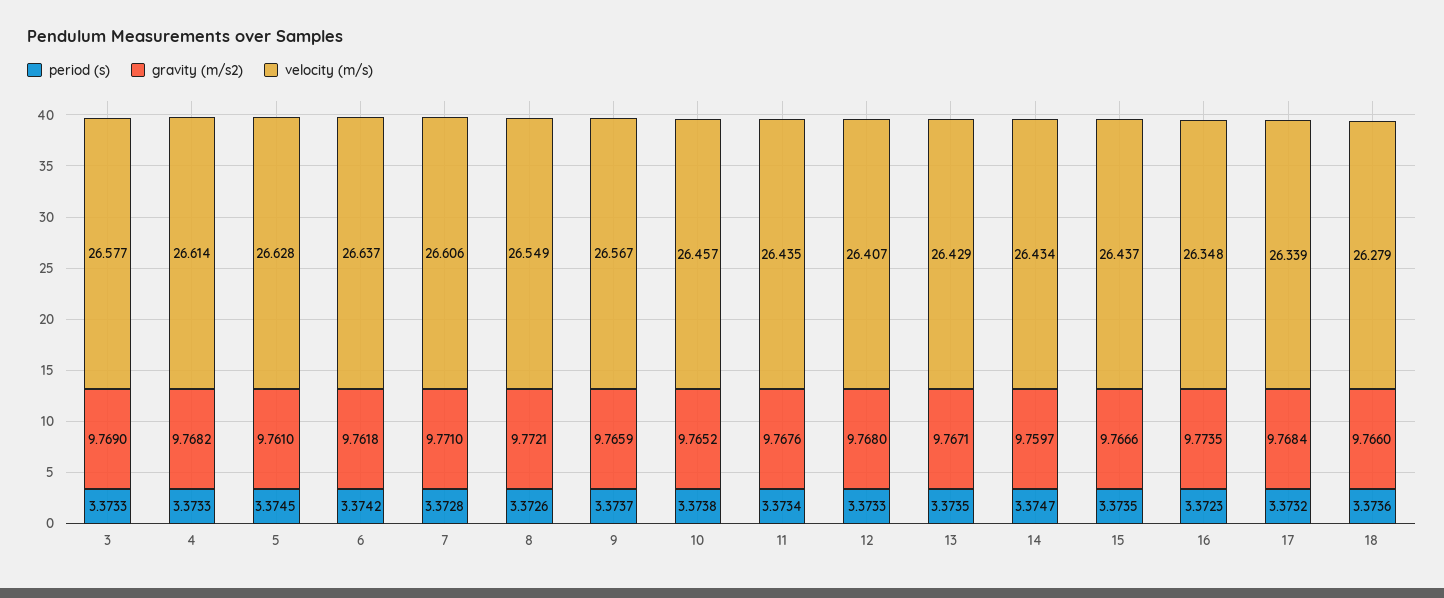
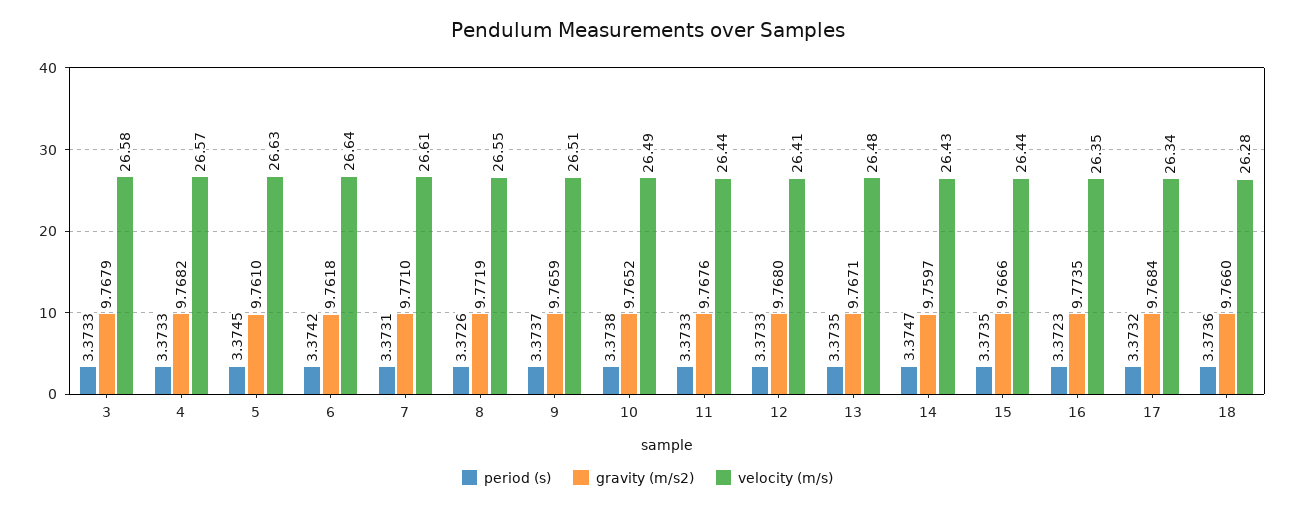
  {
    "period (s)": {
      "3": 3.3733,
      "4": 3.3733,
      "5": 3.3745,
      "6": 3.3742,
-     "7": 3.3728,
+     "7": 3.3731,
      "8": 3.3726,
      "9": 3.3737,
      "10": 3.3738,
-     "11": 3.3734,
+     "11": 3.3733,
      "12": 3.3733,
      "13": 3.3735,
      "14": 3.3747,
      "15": 3.3735,
      "16": 3.3723,
      "17": 3.3732,
      "18": 3.3736
    },
    "gravity (m/s2)": {
-     "3": 9.769,
+     "3": 9.7679,
      "4": 9.7682,
      "5": 9.761,
      "6": 9.7618,
      "7": 9.771,
-     "8": 9.7721,
+     "8": 9.7719,
      "9": 9.7659,
      "10": 9.7652,
      "11": 9.7676,
      "12": 9.768,
      "13": 9.7671,
      "14": 9.7597,
      "15": 9.7666,
      "16": 9.7735,
      "17": 9.7684,
      "18": 9.766
    },
    "velocity (m/s)": {
      "3": 26.577,
-     "4": 26.614,
+     "4": 26.57,
      "5": 26.628,
      "6": 26.637,
      "7": 26.606,
      "8": 26.549,
-     "9": 26.567,
+     "9": 26.51,
-     "10": 26.457,
+     "10": 26.49,
      "11": 26.435,
      "12": 26.407,
-     "13": 26.429,
+     "13": 26.48,
      "14": 26.434,
      "15": 26.437,
      "16": 26.348,
      "17": 26.339,
      "18": 26.279
    }
  }

